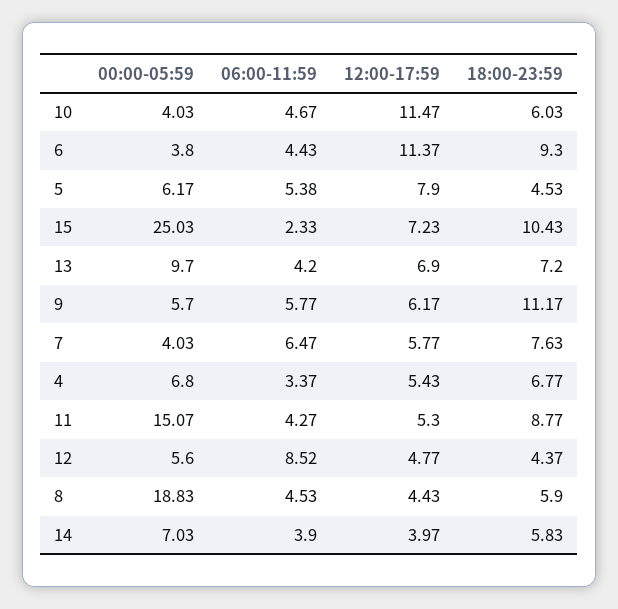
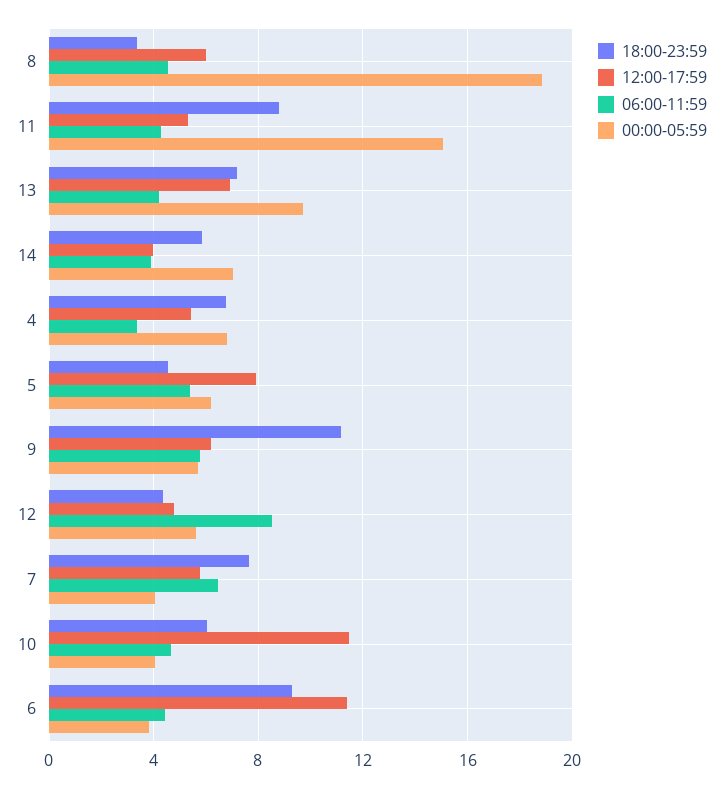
  {
    "00:00-05:59": {
      "10": 4.03,
      "6": 3.8,
      "5": 6.17,
-     "15": 25.03,
      "13": 9.7,
      "9": 5.7,
      "7": 4.03,
      "4": 6.8,
      "11": 15.07,
      "12": 5.6,
      "8": 18.83,
      "14": 7.03
    },
    "06:00-11:59": {
      "10": 4.67,
      "6": 4.43,
      "5": 5.38,
-     "15": 2.33,
      "13": 4.2,
      "9": 5.77,
      "7": 6.47,
      "4": 3.37,
      "11": 4.27,
      "12": 8.52,
      "8": 4.53,
      "14": 3.9
    },
    "12:00-17:59": {
      "10": 11.47,
      "6": 11.37,
      "5": 7.9,
-     "15": 7.23,
      "13": 6.9,
      "9": 6.17,
      "7": 5.77,
      "4": 5.43,
      "11": 5.3,
      "12": 4.77,
-     "8": 4.43,
+     "8": 6,
      "14": 3.97
    },
    "18:00-23:59": {
      "10": 6.03,
      "6": 9.3,
      "5": 4.53,
-     "15": 10.43,
      "13": 7.2,
      "9": 11.17,
      "7": 7.63,
      "4": 6.77,
      "11": 8.77,
      "12": 4.37,
-     "8": 5.9,
+     "8": 3.5,
      "14": 5.83
    }
  }

